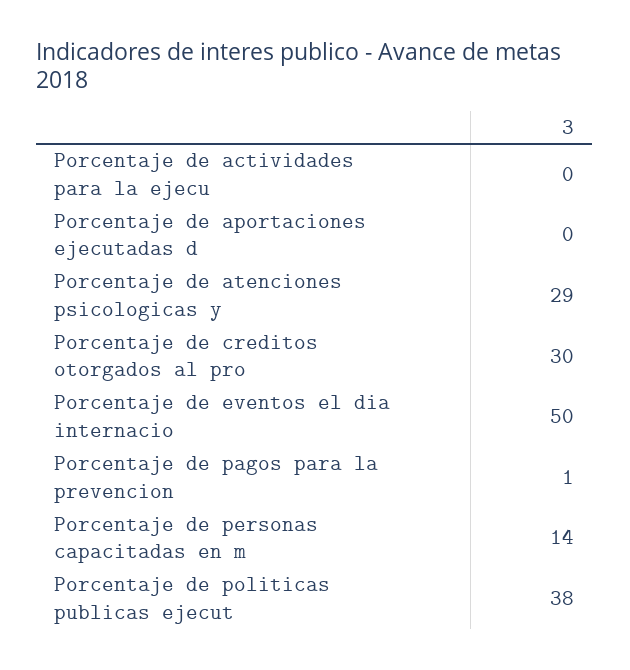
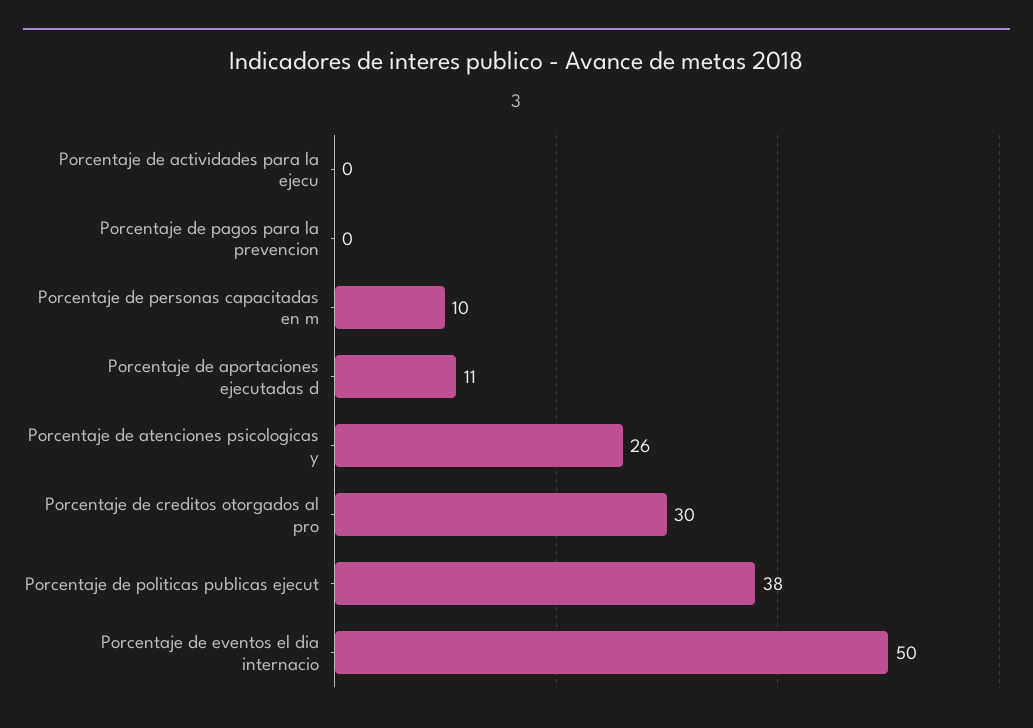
  {
    "Porcentaje de actividades para la ejecu": 0,
-   "Porcentaje de aportaciones ejecutadas d": 0,
+   "Porcentaje de aportaciones ejecutadas d": 11,
-   "Porcentaje de atenciones psicologicas y": 29,
+   "Porcentaje de atenciones psicologicas y": 26,
    "Porcentaje de creditos otorgados al pro": 30,
    "Porcentaje de eventos el dia internacio": 50,
-   "Porcentaje de pagos para la prevencion": 1,
+   "Porcentaje de pagos para la prevencion": 0,
-   "Porcentaje de personas capacitadas en m": 14,
+   "Porcentaje de personas capacitadas en m": 10,
    "Porcentaje de politicas publicas ejecut": 38
  }

